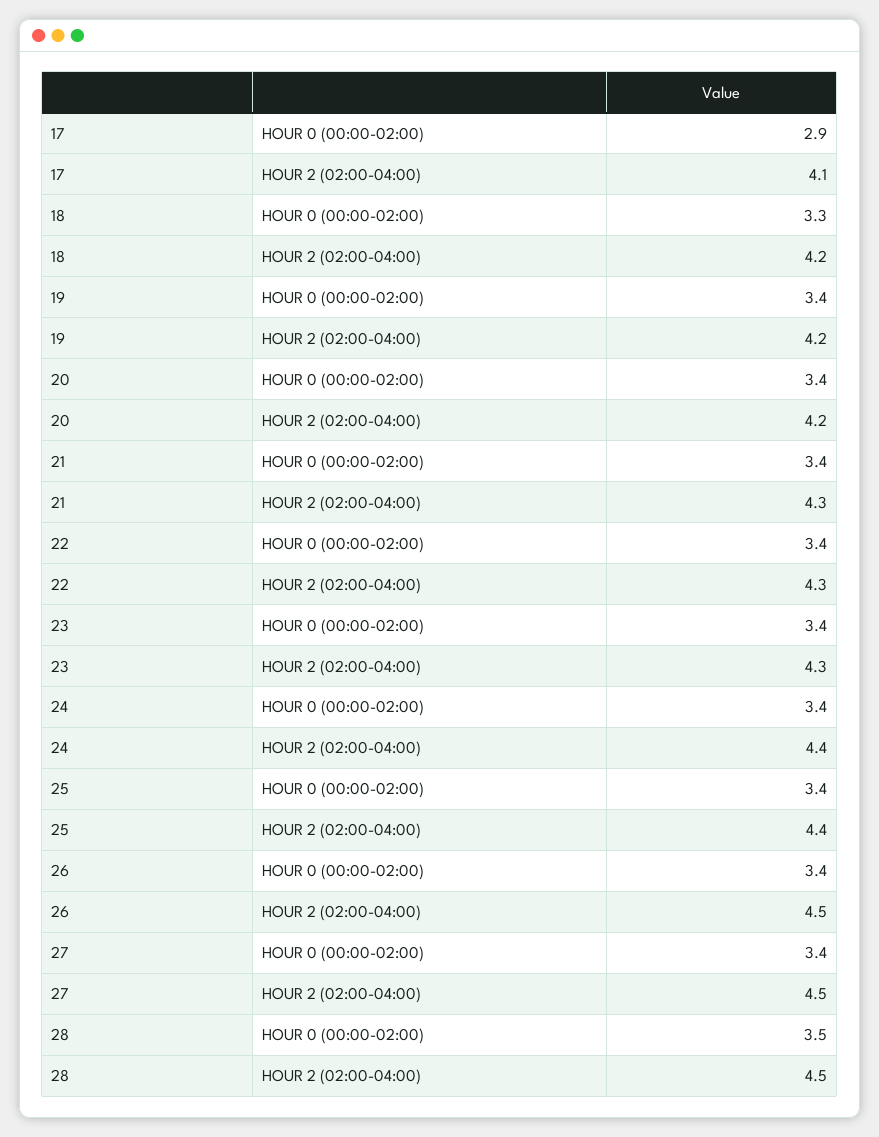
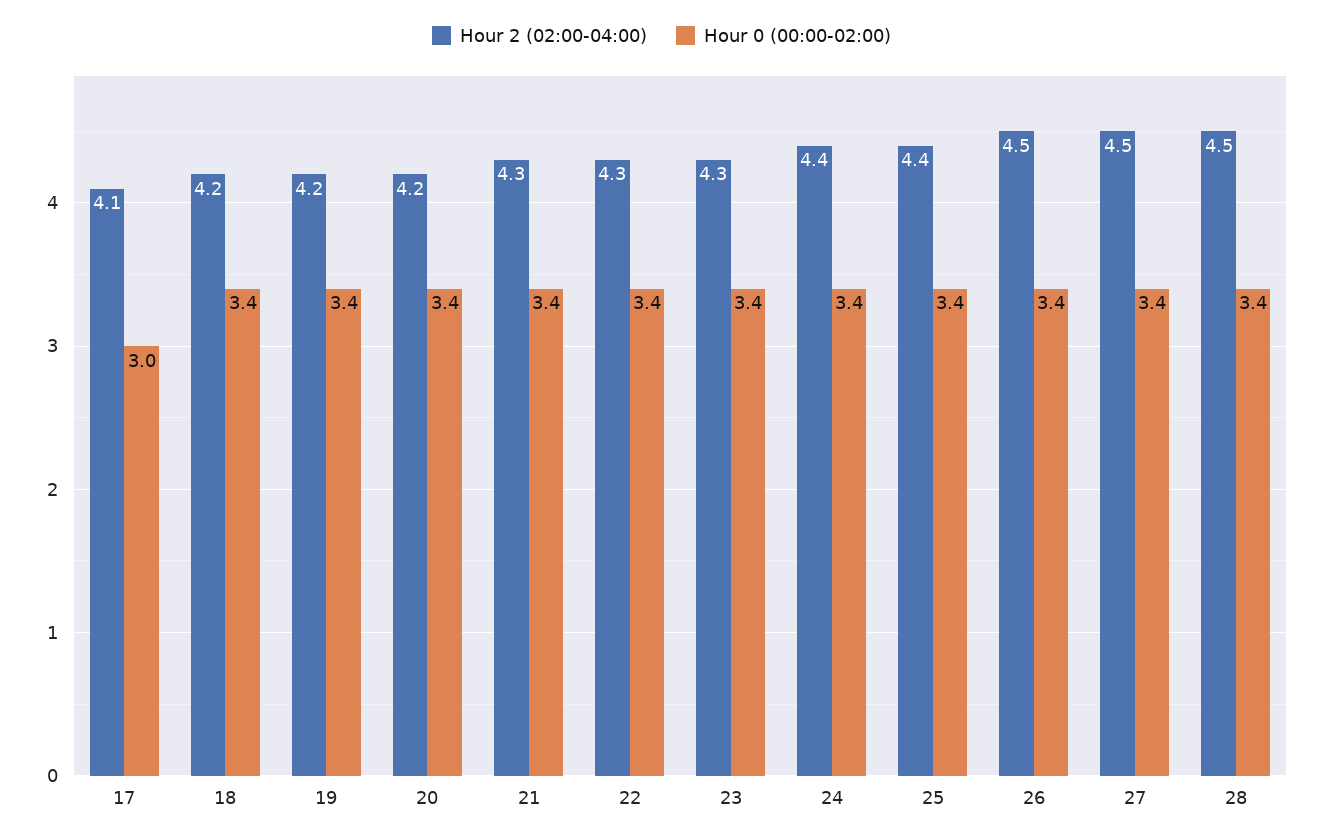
  {
    "HOUR 0 (00:00-02:00)": {
-     "17": 2.9,
+     "17": 3,
-     "18": 3.3,
+     "18": 3.4,
      "19": 3.4,
      "20": 3.4,
      "21": 3.4,
      "22": 3.4,
      "23": 3.4,
      "24": 3.4,
      "25": 3.4,
      "26": 3.4,
      "27": 3.4,
-     "28": 3.5
+     "28": 3.4
    },
    "HOUR 2 (02:00-04:00)": {
      "17": 4.1,
      "18": 4.2,
      "19": 4.2,
      "20": 4.2,
      "21": 4.3,
      "22": 4.3,
      "23": 4.3,
      "24": 4.4,
      "25": 4.4,
      "26": 4.5,
      "27": 4.5,
      "28": 4.5
    }
  }

